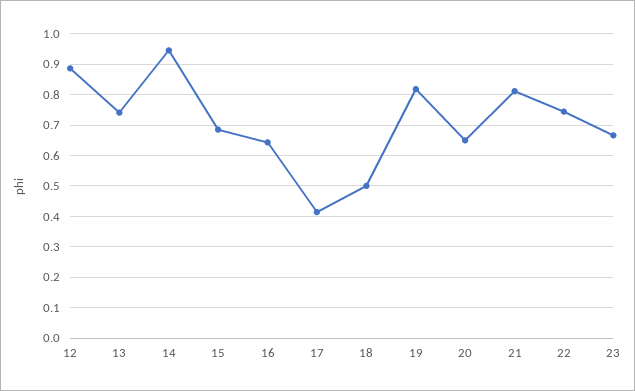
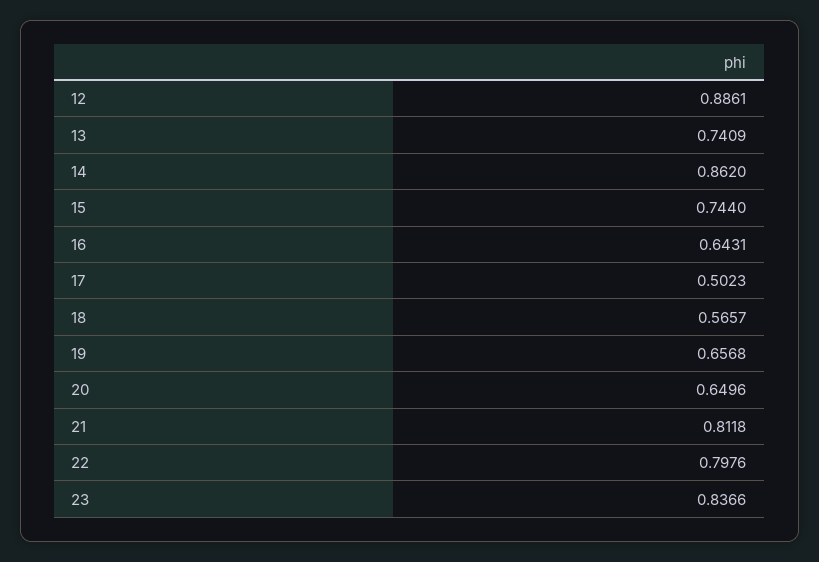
  {
    "12": 0.8861,
    "13": 0.7409,
-   "14": 0.94,
+   "14": 0.862,
-   "15": 0.68,
+   "15": 0.744,
    "16": 0.6431,
-   "17": 0.42,
+   "17": 0.5023,
-   "18": 0.5,
+   "18": 0.5657,
-   "19": 0.82,
+   "19": 0.6568,
    "20": 0.6496,
    "21": 0.8118,
-   "22": 0.74,
+   "22": 0.7976,
-   "23": 0.66
+   "23": 0.8366
  }

